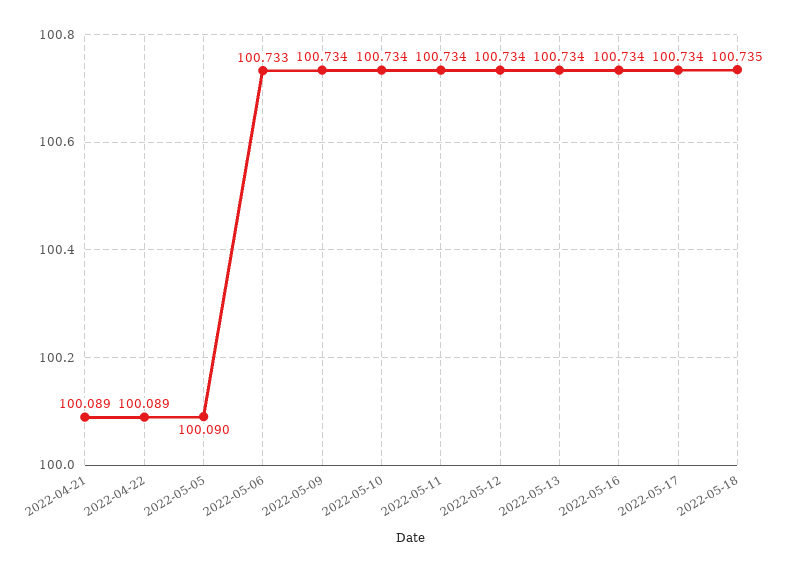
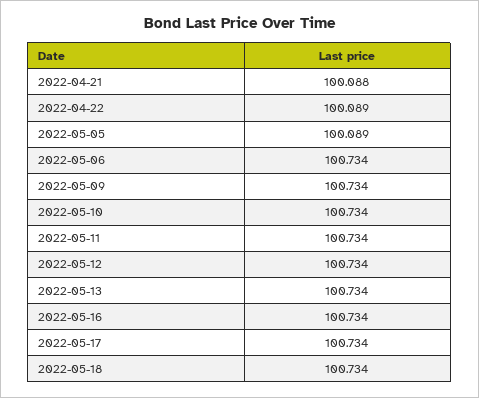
  {
-   "2022-04-21": 100.089,
+   "2022-04-21": 100.088,
    "2022-04-22": 100.089,
-   "2022-05-05": 100.09,
+   "2022-05-05": 100.089,
-   "2022-05-06": 100.733,
+   "2022-05-06": 100.734,
    "2022-05-09": 100.734,
    "2022-05-10": 100.734,
    "2022-05-11": 100.734,
    "2022-05-12": 100.734,
    "2022-05-13": 100.734,
    "2022-05-16": 100.734,
    "2022-05-17": 100.734,
-   "2022-05-18": 100.735
+   "2022-05-18": 100.734
  }

